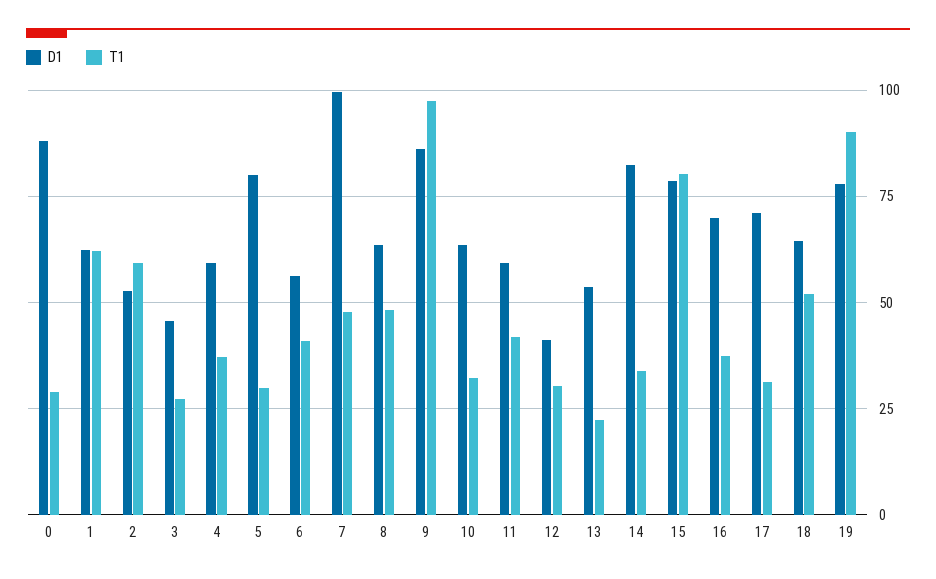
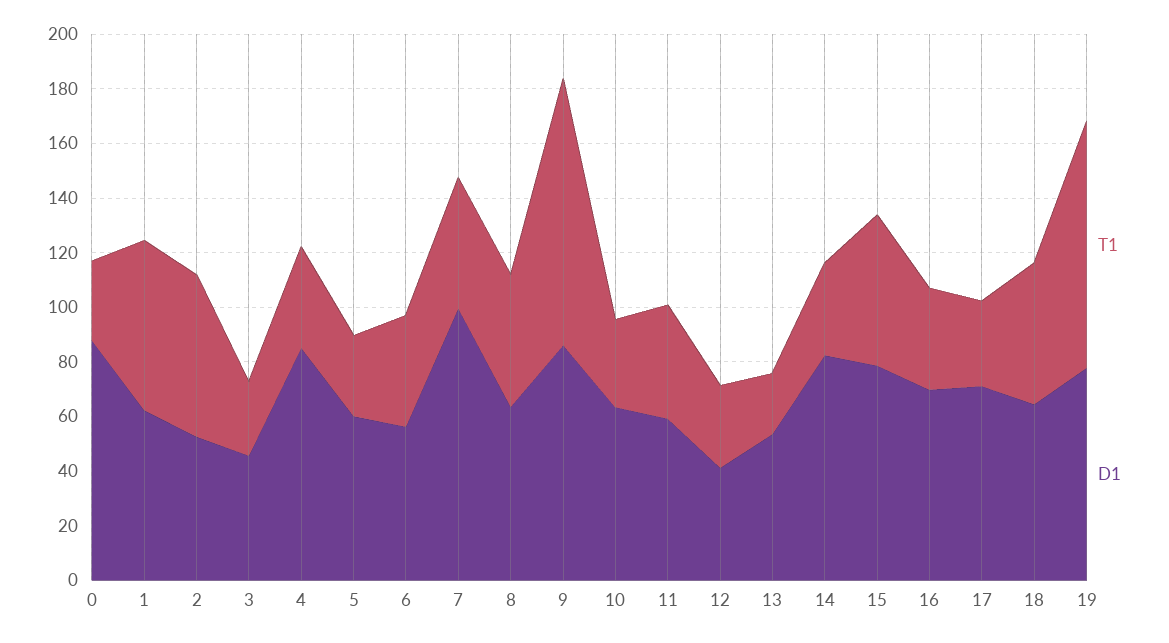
  {
    "D1": {
      "0": 87.5,
      "1": 62.5,
      "2": 52.5,
      "3": 45,
-     "4": 60,
+     "4": 85,
-     "5": 80,
+     "5": 60,
      "6": 57.5,
      "7": 100,
      "8": 62.5,
      "9": 85,
      "10": 62.5,
      "11": 60,
      "12": 40,
      "13": 52.5,
      "14": 82.5,
      "15": 77.5,
      "16": 70,
      "17": 70,
      "18": 65,
      "19": 77.5
    },
    "T1": {
      "0": 30,
      "1": 62.5,
      "2": 60,
      "3": 27.5,
      "4": 37.5,
      "5": 30,
      "6": 40,
      "7": 47.5,
      "8": 47.5,
      "9": 97.5,
      "10": 32.5,
      "11": 42.5,
      "12": 30,
      "13": 22.5,
      "14": 35,
-     "15": 80,
+     "15": 55,
      "16": 37.5,
      "17": 32.5,
      "18": 52.5,
      "19": 90
    }
  }

